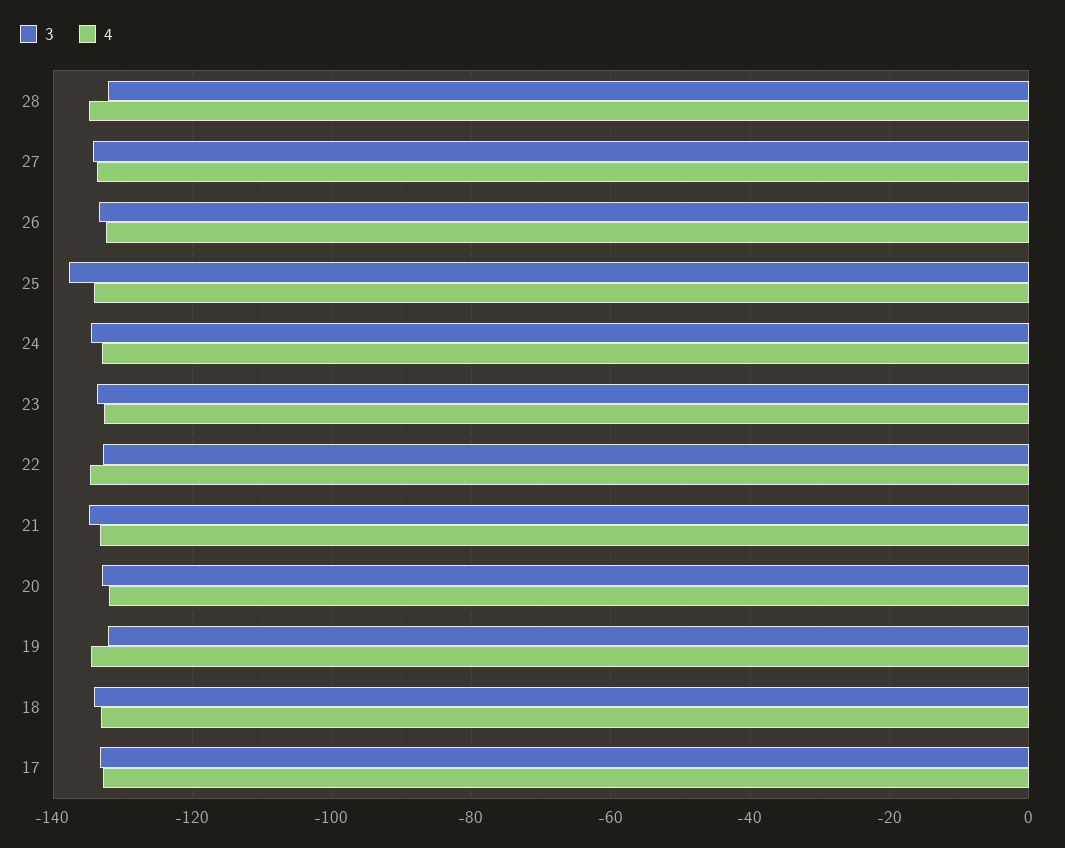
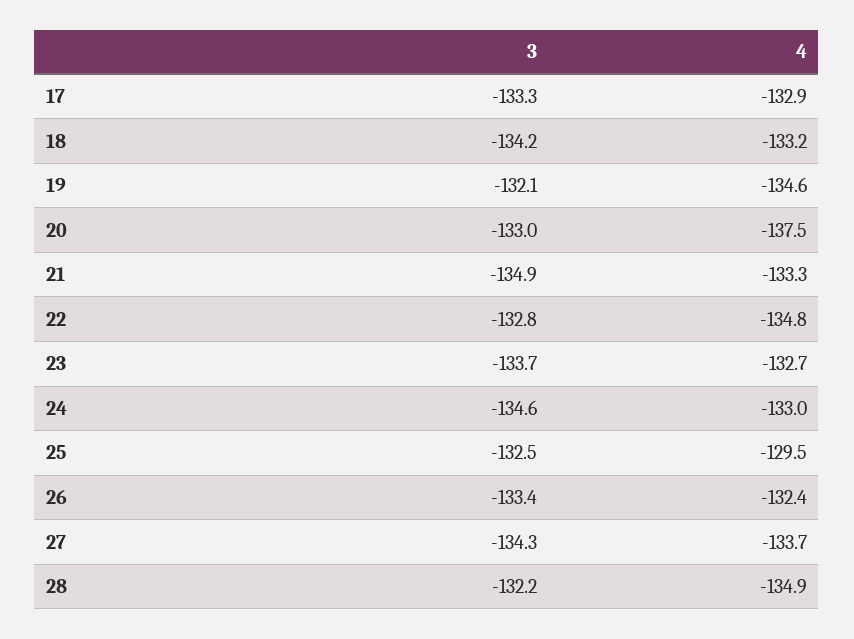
  {
    "3": {
      "28": -132.2,
      "27": -134.3,
      "26": -133.4,
-     "25": -138,
+     "25": -132.5,
      "24": -134.6,
      "23": -133.7,
      "22": -132.8,
      "21": -134.9,
      "20": -133,
      "19": -132.1,
      "18": -134.2,
      "17": -133.3
    },
    "4": {
      "28": -134.9,
      "27": -133.7,
      "26": -132.4,
-     "25": -134,
+     "25": -129.5,
      "24": -133,
      "23": -132.7,
      "22": -134.8,
      "21": -133.3,
-     "20": -132,
+     "20": -137.5,
      "19": -134.6,
      "18": -133.2,
      "17": -132.9
    }
  }

